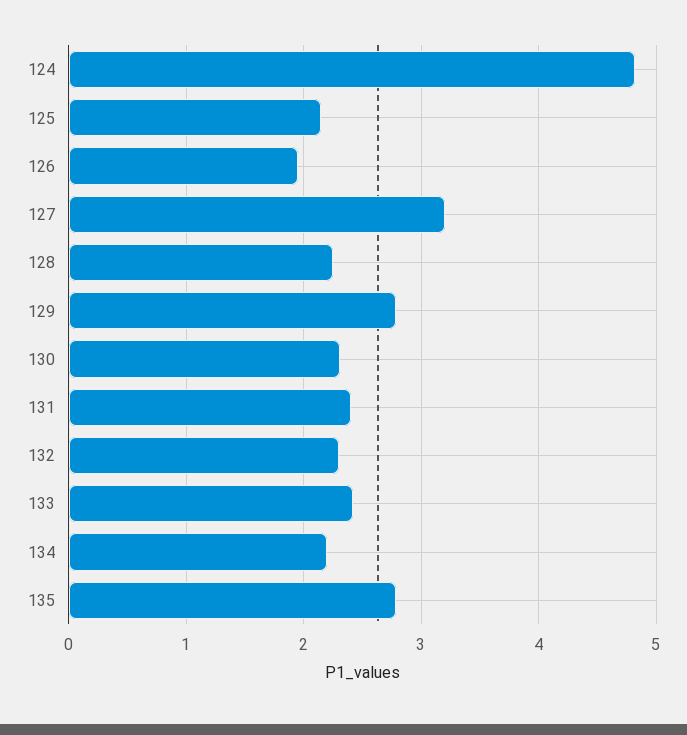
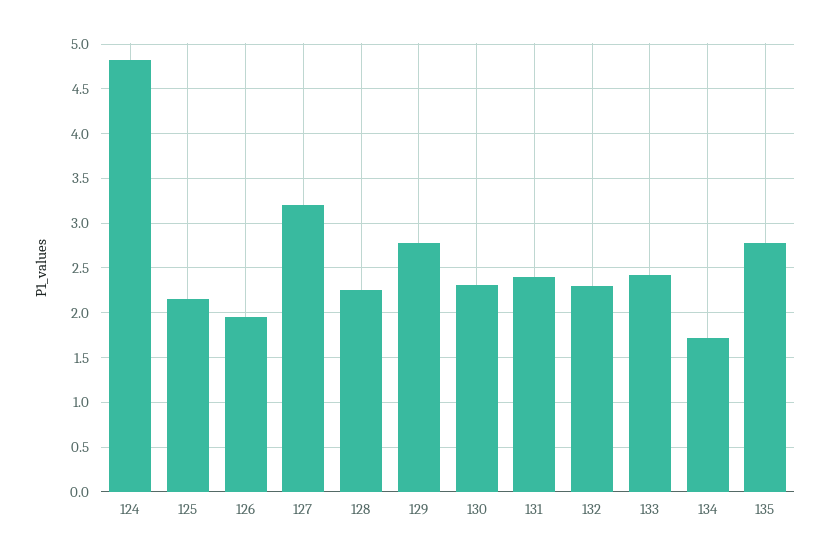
  {
    "124": 4.8,
    "125": 2.2,
    "126": 2,
    "127": 3.2,
    "128": 2.3,
    "129": 2.8,
    "130": 2.3,
    "131": 2.4,
    "132": 2.3,
    "133": 2.4,
-   "134": 2.2,
+   "134": 1.7,
    "135": 2.8
  }

